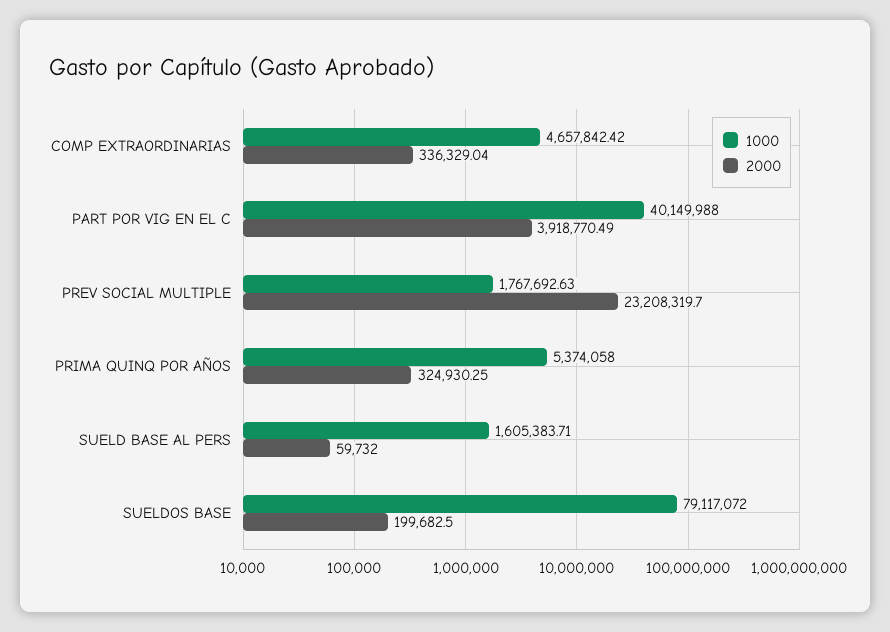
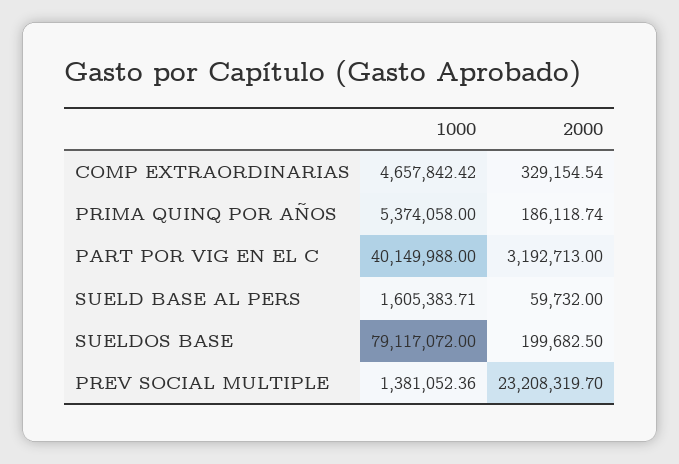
  {
    "1000": {
      "COMP EXTRAORDINARIAS": 4657842.42,
      "PART POR VIG EN EL C": 40149988,
-     "PREV SOCIAL MULTIPLE": 1767692.63,
+     "PREV SOCIAL MULTIPLE": 1381052.36,
      "PRIMA QUINQ POR AÑOS": 5374058,
      "SUELD BASE AL PERS": 1605383.71,
      "SUELDOS BASE": 79117072
    },
    "2000": {
-     "COMP EXTRAORDINARIAS": 336329.04,
+     "COMP EXTRAORDINARIAS": 329154.54,
-     "PART POR VIG EN EL C": 3918770.49,
+     "PART POR VIG EN EL C": 3192713,
      "PREV SOCIAL MULTIPLE": 23208319.7,
-     "PRIMA QUINQ POR AÑOS": 324930.25,
+     "PRIMA QUINQ POR AÑOS": 186118.74,
      "SUELD BASE AL PERS": 59732,
      "SUELDOS BASE": 199682.5
    }
  }

